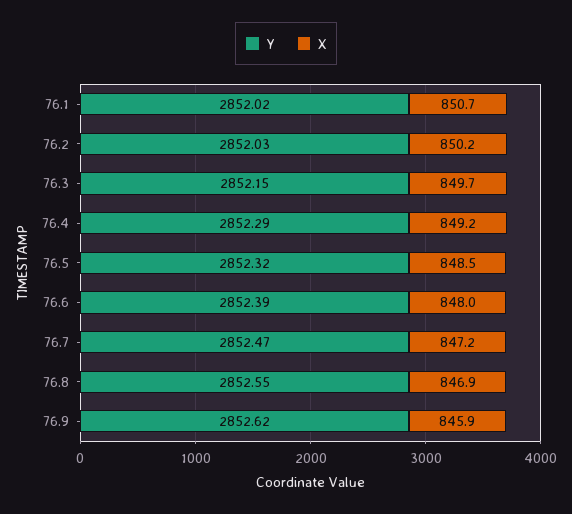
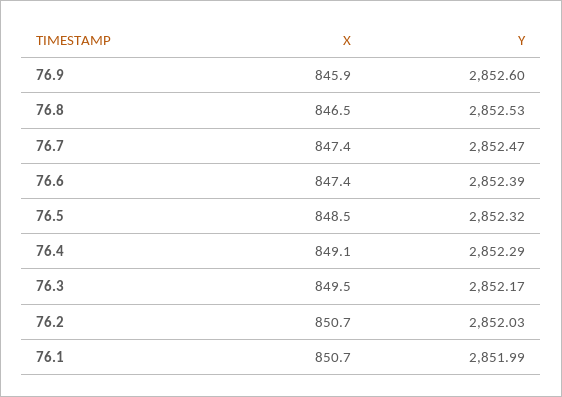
  {
    "Y": {
-     "76.1": 2852.02,
+     "76.1": 2851.99,
      "76.2": 2852.03,
-     "76.3": 2852.15,
+     "76.3": 2852.17,
      "76.4": 2852.29,
      "76.5": 2852.32,
      "76.6": 2852.39,
      "76.7": 2852.47,
-     "76.8": 2852.55,
+     "76.8": 2852.53,
-     "76.9": 2852.62
+     "76.9": 2852.6
    },
    "X": {
      "76.1": 850.7,
-     "76.2": 850.2,
+     "76.2": 850.7,
-     "76.3": 849.7,
+     "76.3": 849.5,
-     "76.4": 849.2,
+     "76.4": 849.1,
      "76.5": 848.5,
-     "76.6": 848,
+     "76.6": 847.4,
-     "76.7": 847.2,
+     "76.7": 847.4,
-     "76.8": 846.9,
+     "76.8": 846.5,
      "76.9": 845.9
    }
  }

